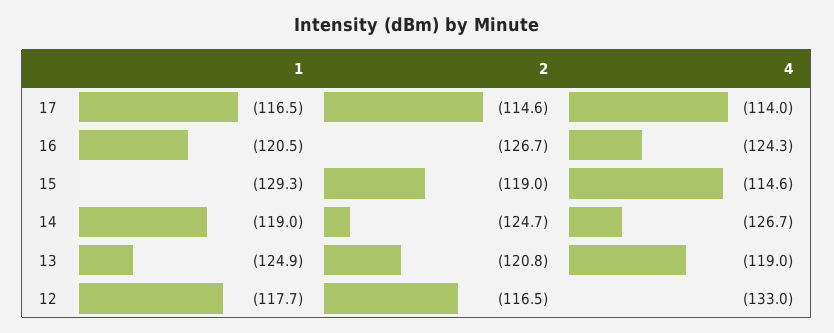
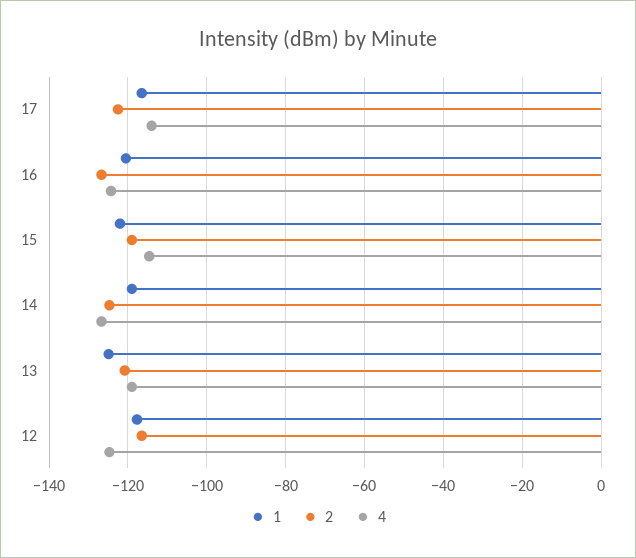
  {
    "1": {
      "17": -116.5,
      "16": -120.5,
-     "15": -129.3,
+     "15": -122,
      "14": -119,
      "13": -124.9,
      "12": -117.7
    },
    "2": {
-     "17": -114.6,
+     "17": -122,
      "16": -126.7,
      "15": -119,
      "14": -124.7,
      "13": -120.8,
      "12": -116.5
    },
    "4": {
      "17": -114,
      "16": -124.3,
      "15": -114.6,
      "14": -126.7,
      "13": -119,
-     "12": -133
+     "12": -124
    }
  }

